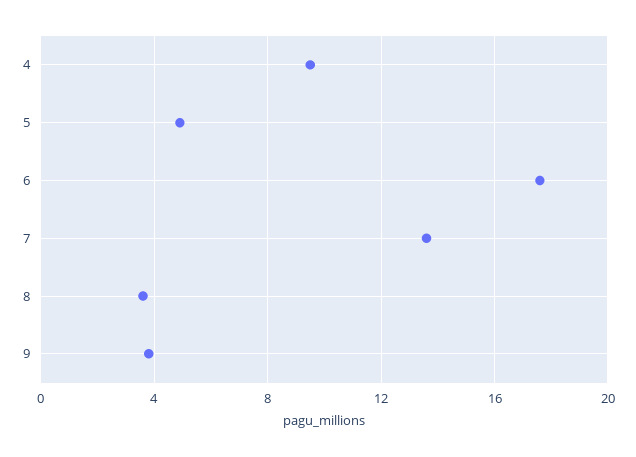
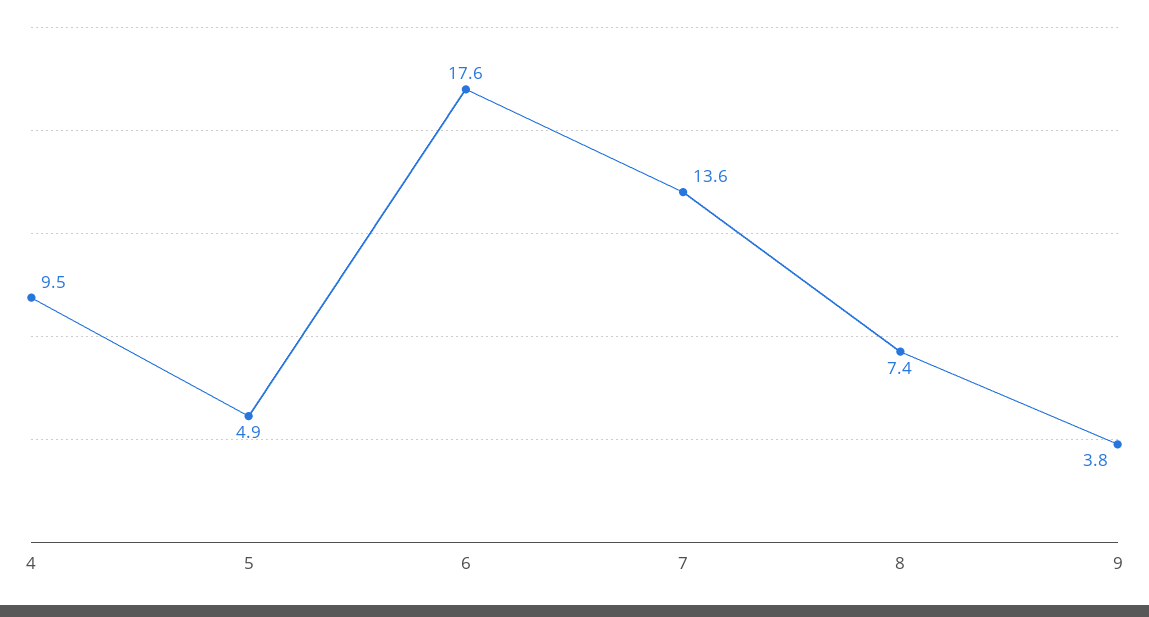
  {
    "4": 9.5,
    "5": 4.9,
    "6": 17.6,
    "7": 13.6,
-   "8": 3.5,
+   "8": 7.4,
    "9": 3.8
  }

